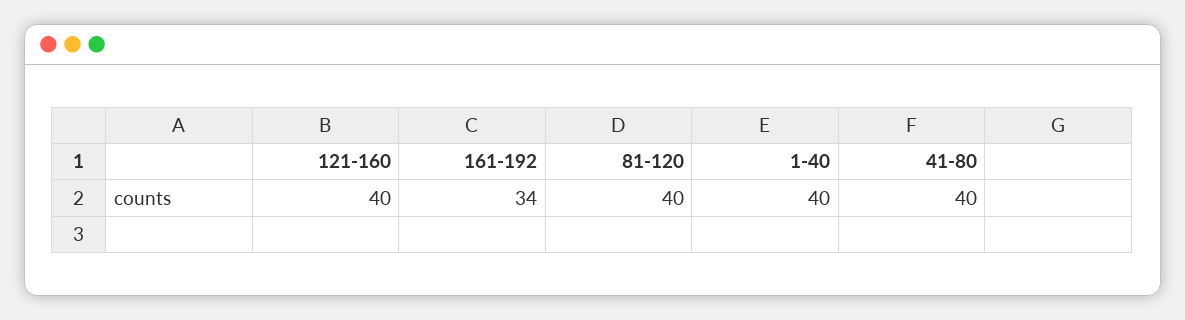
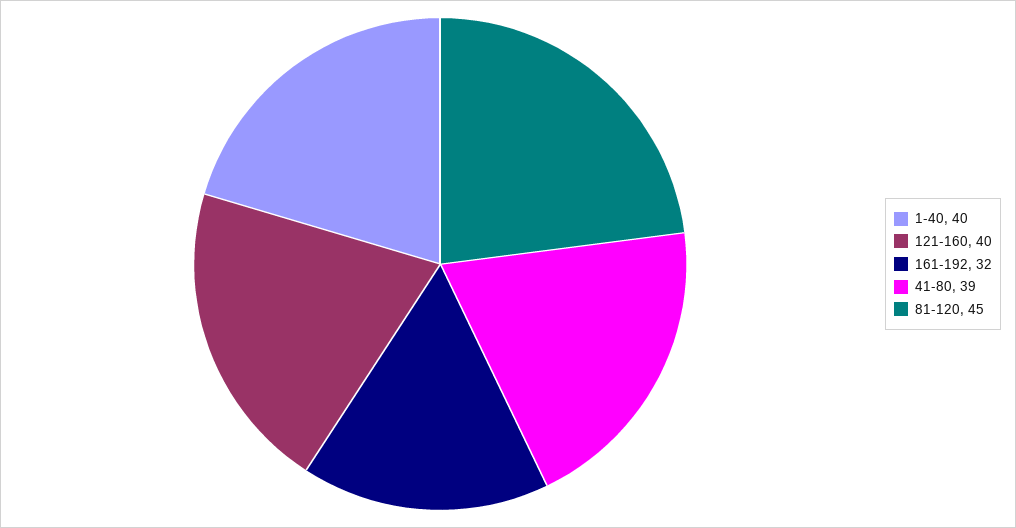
  {
    "121-160": 40,
-   "161-192": 34,
+   "161-192": 32,
-   "81-120": 40,
+   "81-120": 45,
    "1-40": 40,
-   "41-80": 40
+   "41-80": 39
  }

